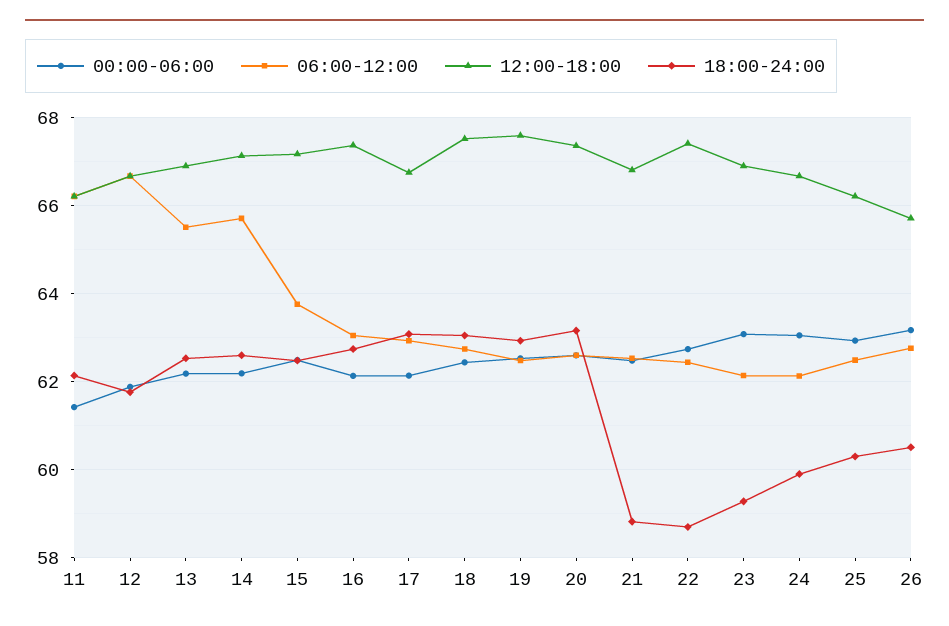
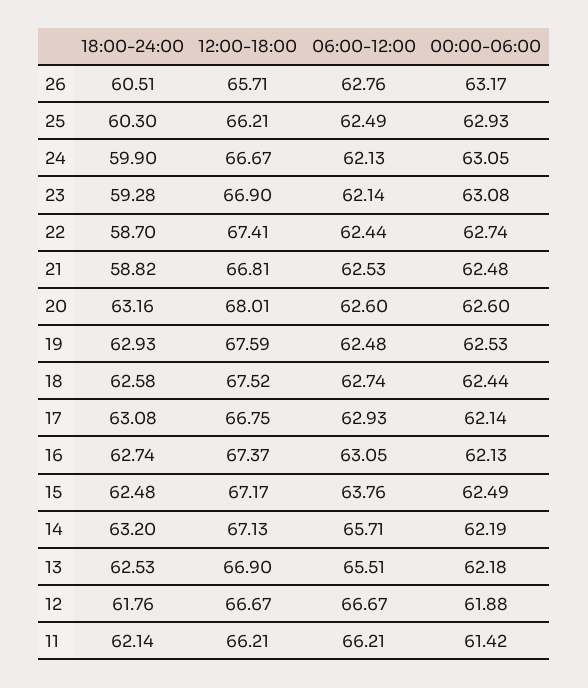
  {
    "00:00-06:00": {
      "11": 61.42,
      "12": 61.88,
      "13": 62.18,
      "14": 62.19,
      "15": 62.49,
      "16": 62.13,
      "17": 62.14,
      "18": 62.44,
      "19": 62.53,
      "20": 62.6,
      "21": 62.48,
      "22": 62.74,
      "23": 63.08,
      "24": 63.05,
      "25": 62.93,
      "26": 63.17
    },
    "06:00-12:00": {
      "11": 66.21,
      "12": 66.67,
      "13": 65.51,
      "14": 65.71,
      "15": 63.76,
      "16": 63.05,
      "17": 62.93,
      "18": 62.74,
      "19": 62.48,
      "20": 62.6,
      "21": 62.53,
      "22": 62.44,
      "23": 62.14,
      "24": 62.13,
      "25": 62.49,
      "26": 62.76
    },
    "12:00-18:00": {
      "11": 66.21,
      "12": 66.67,
      "13": 66.9,
      "14": 67.13,
      "15": 67.17,
      "16": 67.37,
      "17": 66.75,
      "18": 67.52,
      "19": 67.59,
-     "20": 67.4,
+     "20": 68.01,
      "21": 66.81,
      "22": 67.41,
      "23": 66.9,
      "24": 66.67,
      "25": 66.21,
      "26": 65.71
    },
    "18:00-24:00": {
      "11": 62.14,
      "12": 61.76,
      "13": 62.53,
-     "14": 62.6,
+     "14": 63.2,
      "15": 62.48,
      "16": 62.74,
      "17": 63.08,
-     "18": 63,
+     "18": 62.58,
      "19": 62.93,
      "20": 63.16,
      "21": 58.82,
      "22": 58.7,
      "23": 59.28,
      "24": 59.9,
      "25": 60.3,
      "26": 60.51
    }
  }

